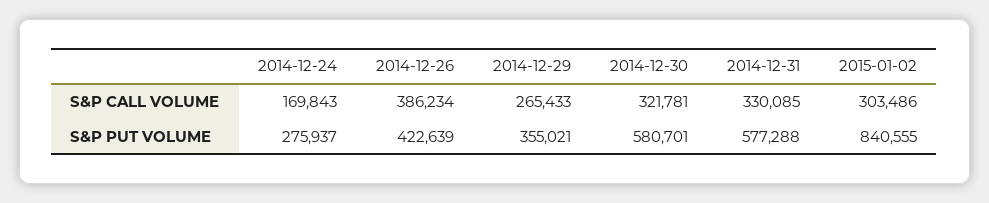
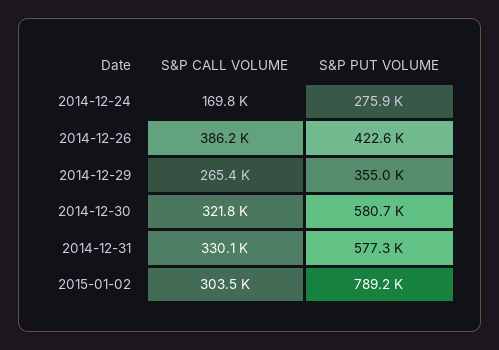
  {
    "2014-12-24": {
      "S&P CALL VOLUME": 169843,
      "S&P PUT VOLUME": 275937
    },
    "2014-12-26": {
      "S&P CALL VOLUME": 386234,
      "S&P PUT VOLUME": 422639
    },
    "2014-12-29": {
      "S&P CALL VOLUME": 265433,
      "S&P PUT VOLUME": 355021
    },
    "2014-12-30": {
      "S&P CALL VOLUME": 321781,
      "S&P PUT VOLUME": 580701
    },
    "2014-12-31": {
      "S&P CALL VOLUME": 330085,
      "S&P PUT VOLUME": 577288
    },
    "2015-01-02": {
      "S&P CALL VOLUME": 303486,
-     "S&P PUT VOLUME": 840555
+     "S&P PUT VOLUME": 789200
    }
  }

